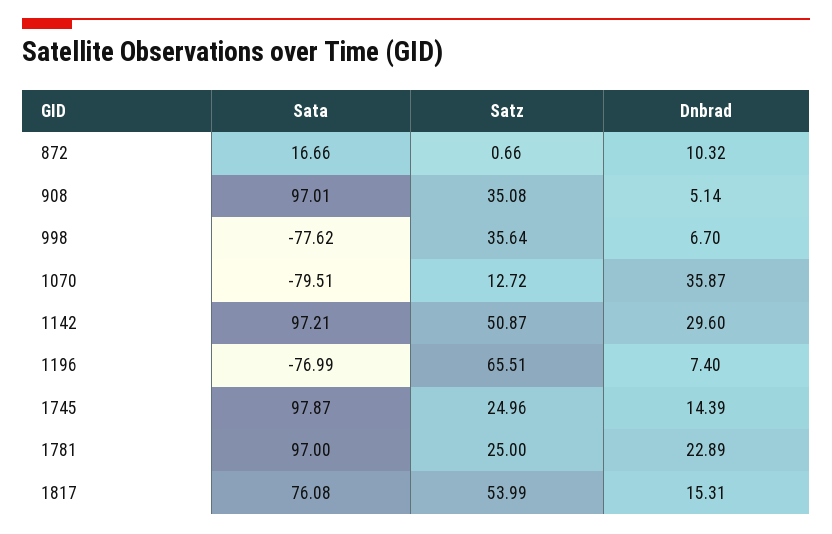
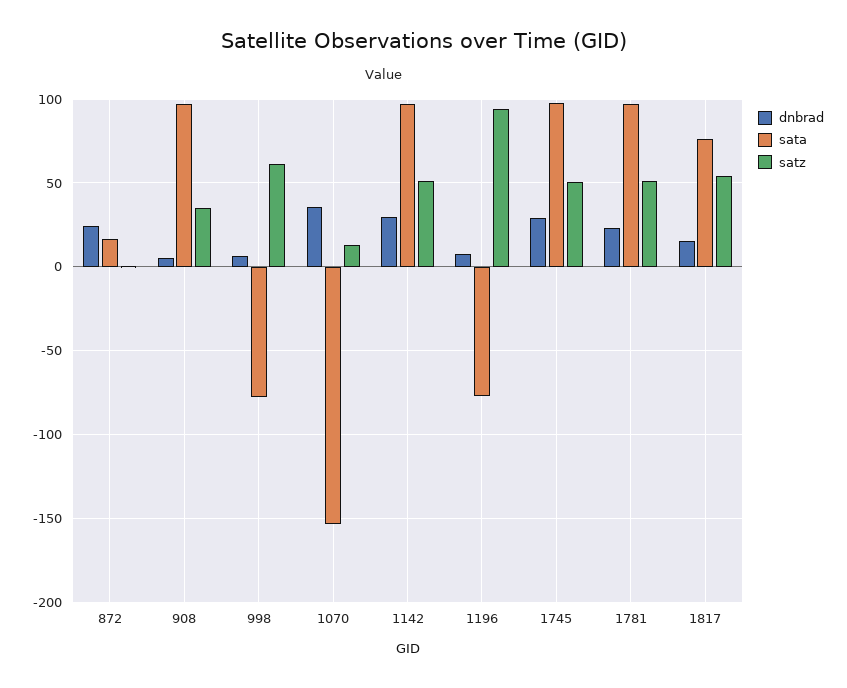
  {
    "Sata": {
      "872": 16.66,
      "908": 97.01,
      "998": -77.62,
-     "1070": -79.51,
+     "1070": -155,
      "1142": 97.21,
      "1196": -76.99,
      "1745": 97.87,
      "1781": 97,
      "1817": 76.08
    },
    "Satz": {
      "872": 0.66,
      "908": 35.08,
-     "998": 35.64,
+     "998": 60,
      "1070": 12.72,
      "1142": 50.87,
-     "1196": 65.51,
+     "1196": 95,
-     "1745": 24.96,
+     "1745": 50,
-     "1781": 25,
+     "1781": 50,
      "1817": 53.99
    },
    "Dnbrad": {
-     "872": 10.32,
+     "872": 25,
      "908": 5.14,
      "998": 6.7,
      "1070": 35.87,
      "1142": 29.6,
      "1196": 7.4,
-     "1745": 14.39,
+     "1745": 30,
      "1781": 22.89,
      "1817": 15.31
    }
  }

